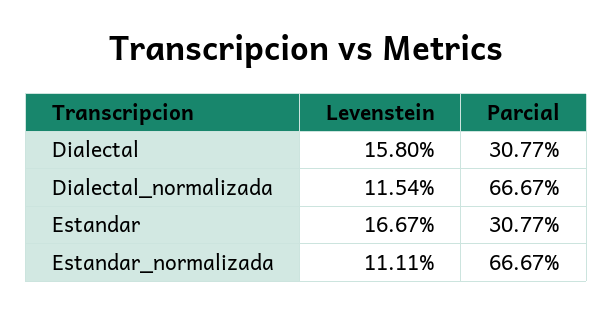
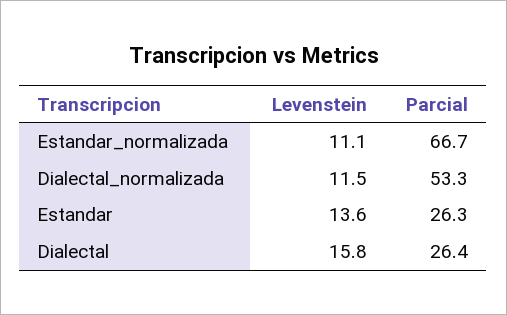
  {
    "Levenstein": {
      "Dialectal": 15.8,
      "Dialectal_normalizada": 11.54,
-     "Estandar": 16.67,
+     "Estandar": 13.6,
      "Estandar_normalizada": 11.11
    },
    "Parcial": {
-     "Dialectal": 30.77,
+     "Dialectal": 26.4,
-     "Dialectal_normalizada": 66.67,
+     "Dialectal_normalizada": 53.3,
-     "Estandar": 30.77,
+     "Estandar": 26.3,
      "Estandar_normalizada": 66.67
    }
  }

